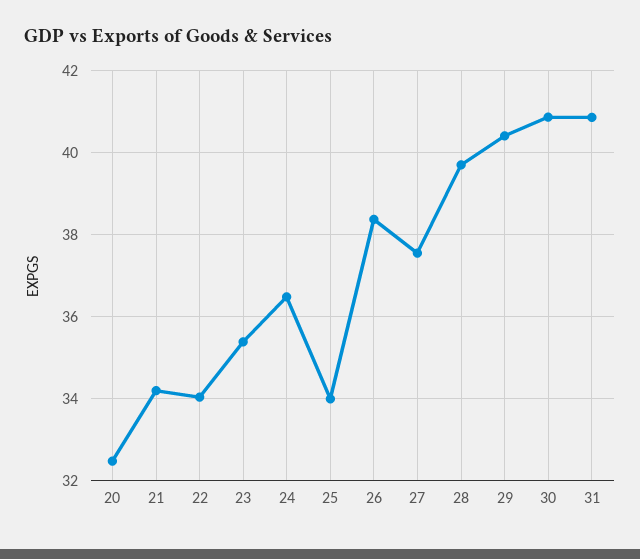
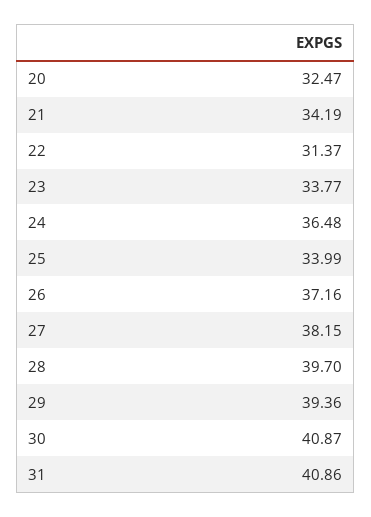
  {
    "20": 32.47,
    "21": 34.19,
-   "22": 34,
+   "22": 31.37,
-   "23": 35.4,
+   "23": 33.77,
    "24": 36.48,
    "25": 33.99,
-   "26": 38.4,
+   "26": 37.16,
-   "27": 37.6,
+   "27": 38.15,
    "28": 39.7,
-   "29": 40.4,
+   "29": 39.36,
    "30": 40.87,
    "31": 40.86
  }

